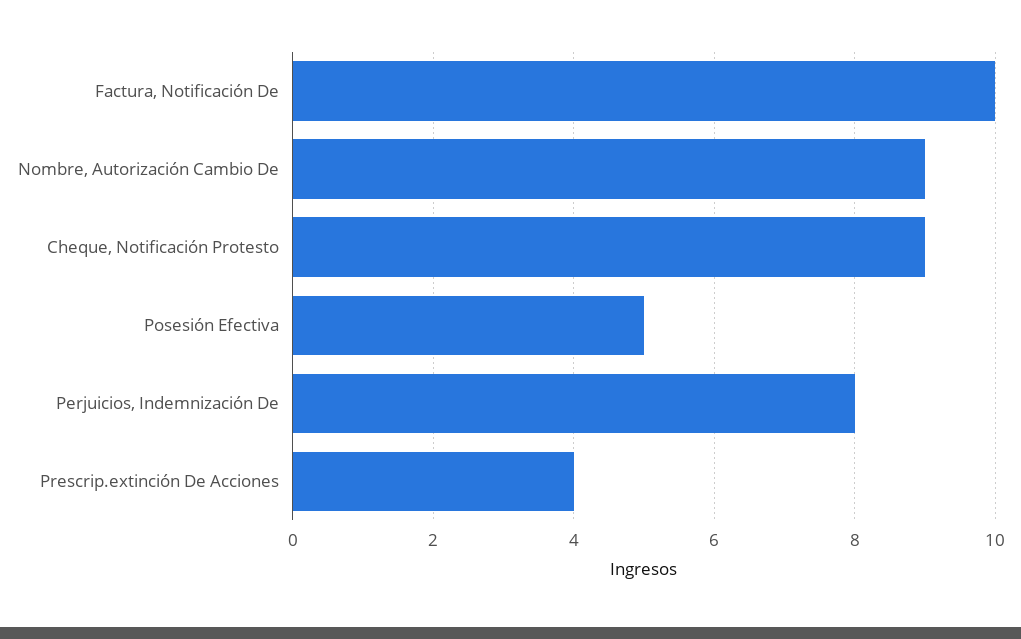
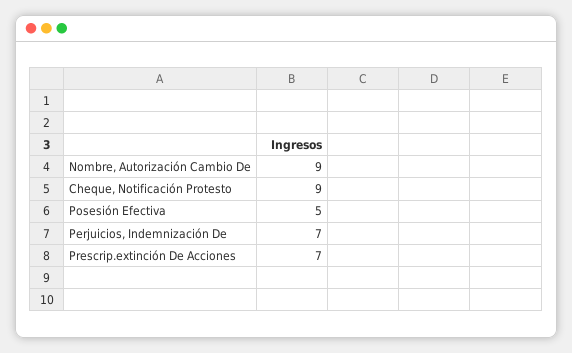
  {
-   "Factura, Notificación De": 10,
    "Nombre, Autorización Cambio De": 9,
    "Cheque, Notificación Protesto": 9,
    "Posesión Efectiva": 5,
-   "Perjuicios, Indemnización De": 8,
+   "Perjuicios, Indemnización De": 7,
-   "Prescrip.extinción De Acciones": 4
+   "Prescrip.extinción De Acciones": 7
  }

